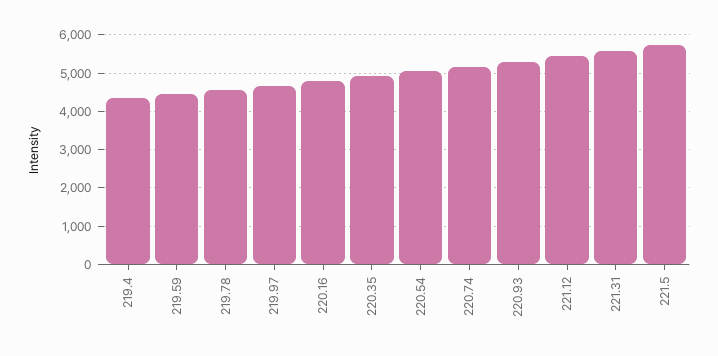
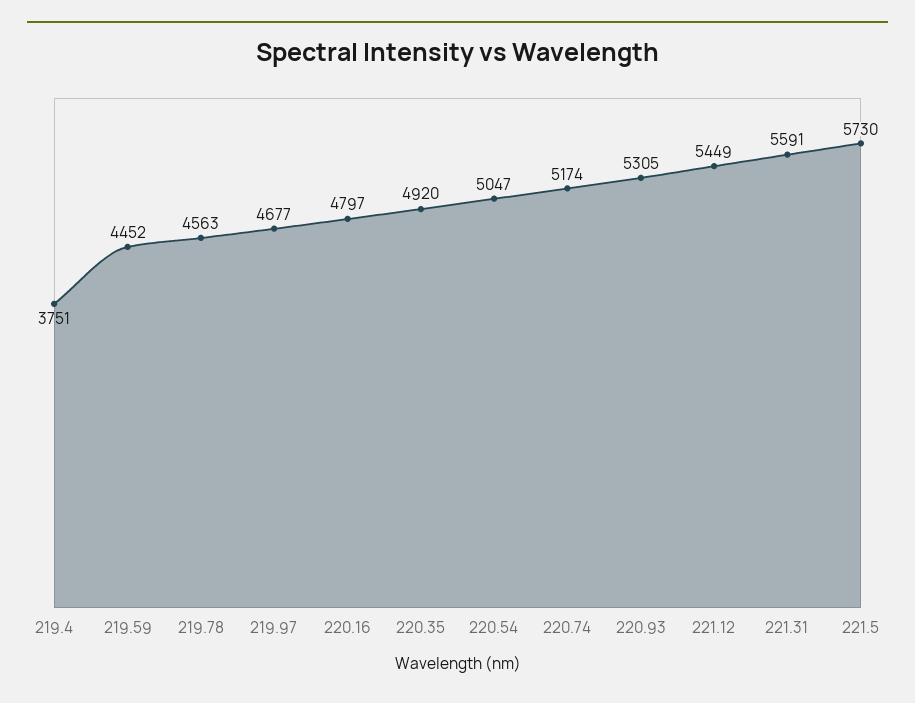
  {
-   "219.4": 4400,
+   "219.4": 3751,
    "219.59": 4452,
    "219.78": 4563,
    "219.97": 4677,
    "220.16": 4797,
    "220.35": 4920,
    "220.54": 5047,
    "220.74": 5174,
    "220.93": 5305,
    "221.12": 5449,
    "221.31": 5591,
    "221.5": 5730
  }

